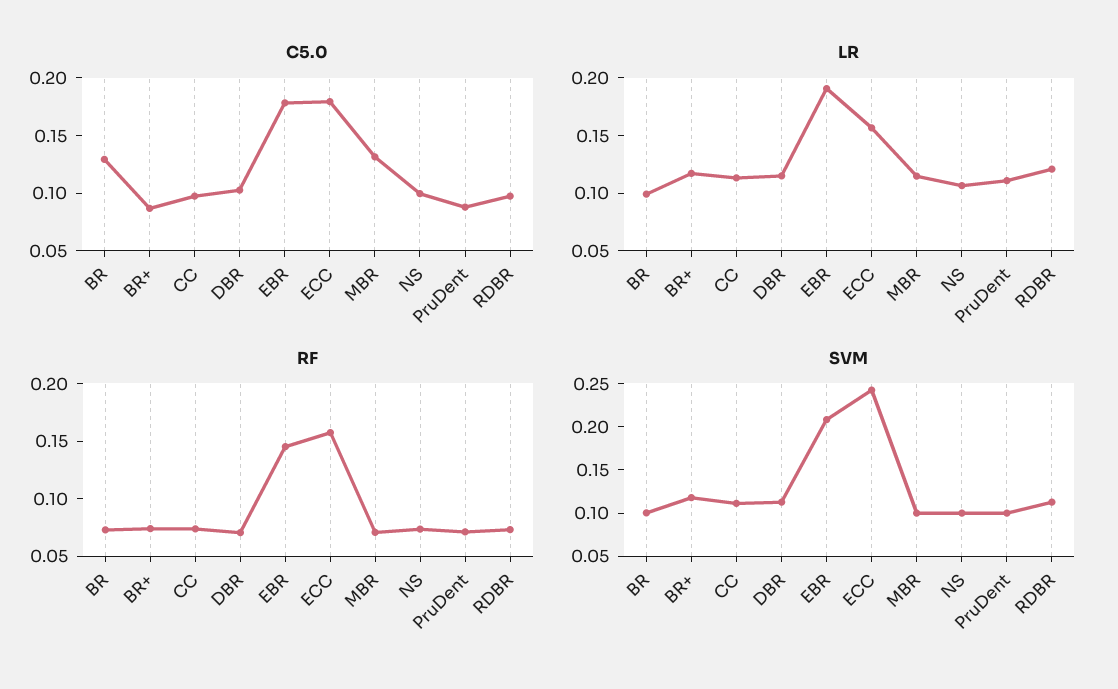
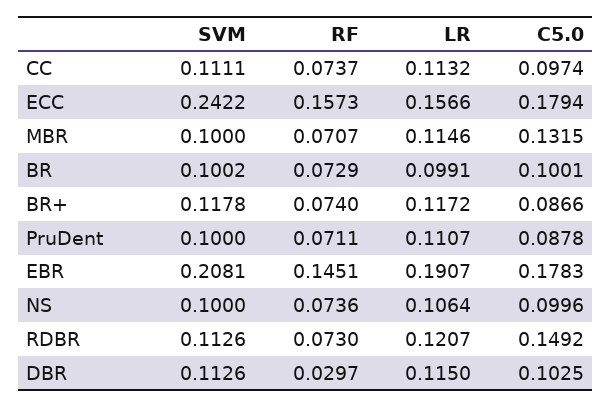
  {
    "C5.0": {
-     "BR": 0.13,
+     "BR": 0.1001,
      "BR+": 0.0866,
      "CC": 0.0974,
      "DBR": 0.1025,
      "EBR": 0.1783,
      "ECC": 0.1794,
      "MBR": 0.1315,
      "NS": 0.0996,
      "PruDent": 0.0878,
-     "RDBR": 0.1
+     "RDBR": 0.1492
    },
    "LR": {
      "BR": 0.0991,
      "BR+": 0.1172,
      "CC": 0.1132,
      "DBR": 0.115,
      "EBR": 0.1907,
      "ECC": 0.1566,
      "MBR": 0.1146,
      "NS": 0.1064,
      "PruDent": 0.1107,
      "RDBR": 0.1207
    },
    "RF": {
      "BR": 0.0729,
      "BR+": 0.074,
      "CC": 0.0737,
-     "DBR": 0.07,
+     "DBR": 0.0297,
      "EBR": 0.1451,
      "ECC": 0.1573,
      "MBR": 0.0707,
      "NS": 0.0736,
      "PruDent": 0.0711,
      "RDBR": 0.073
    },
    "SVM": {
      "BR": 0.1002,
      "BR+": 0.1178,
      "CC": 0.1111,
      "DBR": 0.1126,
      "EBR": 0.2081,
      "ECC": 0.2422,
      "MBR": 0.1,
      "NS": 0.1,
      "PruDent": 0.1,
      "RDBR": 0.1126
    }
  }

